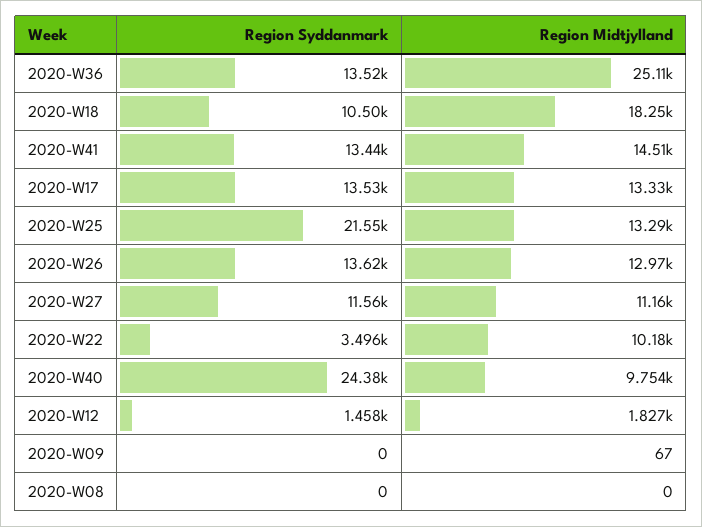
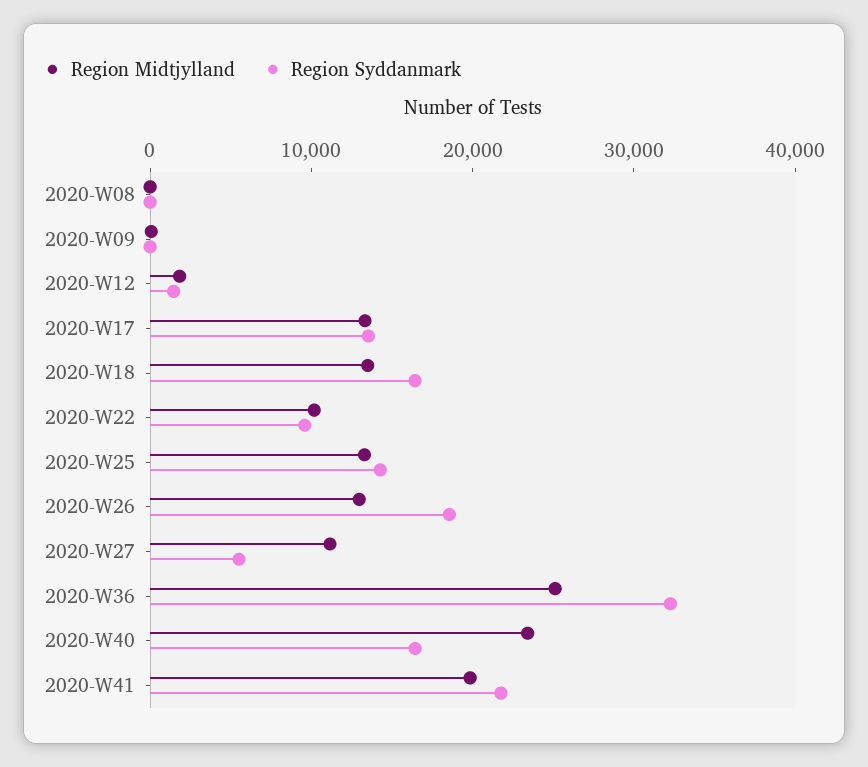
  {
    "Region Syddanmark": {
-     "2020-W36": 13520,
+     "2020-W36": 32000,
-     "2020-W18": 10500,
+     "2020-W18": 16000,
-     "2020-W41": 13440,
+     "2020-W41": 22000,
      "2020-W17": 13530,
-     "2020-W25": 21550,
+     "2020-W25": 14000,
-     "2020-W26": 13620,
+     "2020-W26": 18000,
-     "2020-W27": 11560,
+     "2020-W27": 6000,
-     "2020-W22": 3496,
+     "2020-W22": 10000,
-     "2020-W40": 24380,
+     "2020-W40": 16000,
      "2020-W12": 1458,
      "2020-W09": 0,
      "2020-W08": 0
    },
    "Region Midtjylland": {
      "2020-W36": 25110,
-     "2020-W18": 18250,
+     "2020-W18": 14000,
-     "2020-W41": 14510,
+     "2020-W41": 20000,
      "2020-W17": 13330,
      "2020-W25": 13290,
      "2020-W26": 12970,
      "2020-W27": 11160,
      "2020-W22": 10180,
-     "2020-W40": 9754,
+     "2020-W40": 24000,
      "2020-W12": 1827,
      "2020-W09": 67,
      "2020-W08": 0
    }
  }

